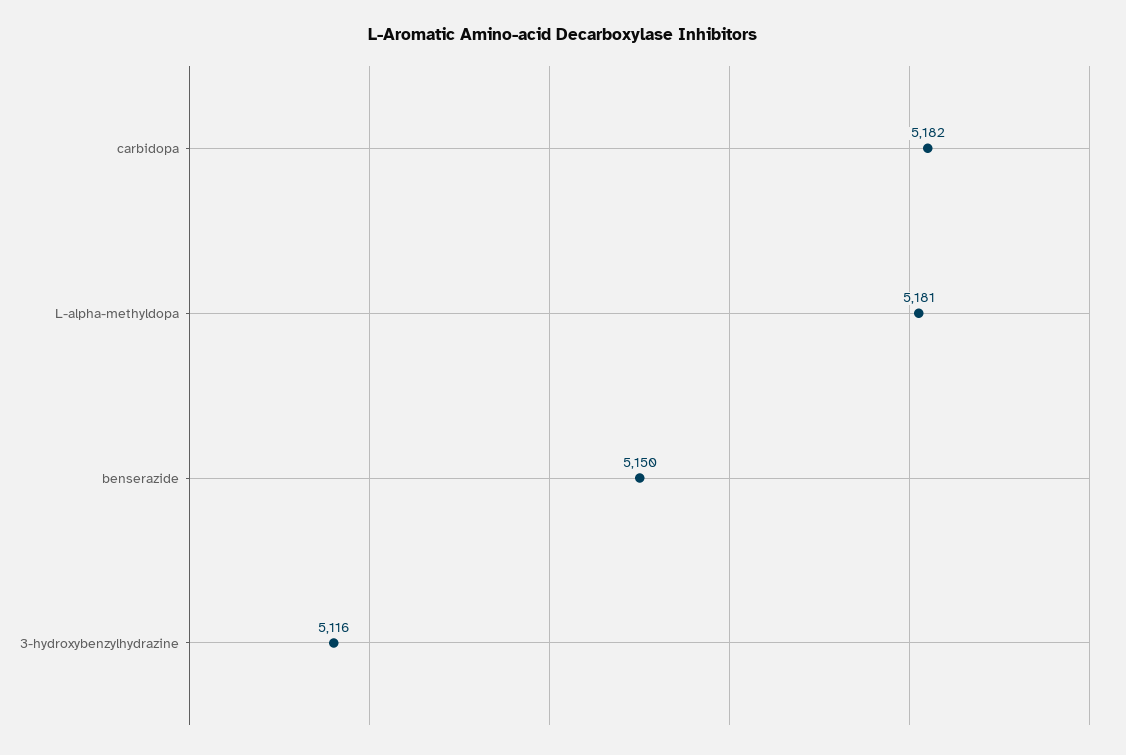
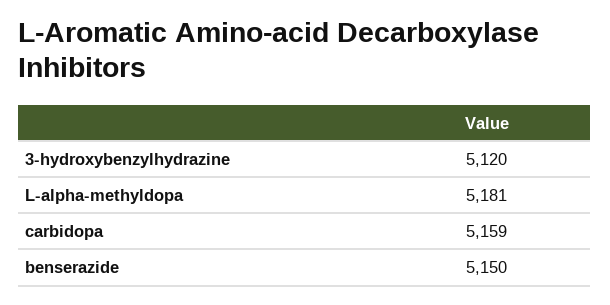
  {
-   "carbidopa": 5182,
+   "carbidopa": 5159,
    "L-alpha-methyldopa": 5181,
    "benserazide": 5150,
-   "3-hydroxybenzylhydrazine": 5116
+   "3-hydroxybenzylhydrazine": 5120
  }

